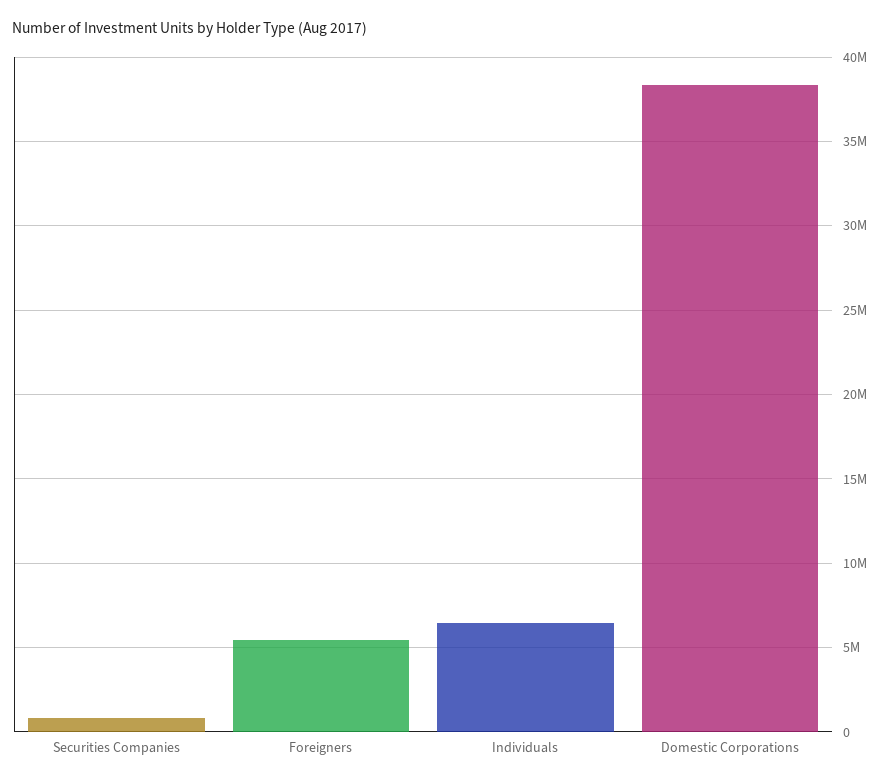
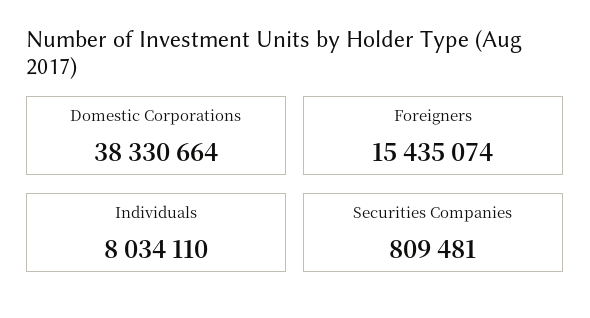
  {
    "Securities Companies": 809481,
-   "Foreigners": 5500000,
+   "Foreigners": 15435074,
-   "Individuals": 6500000,
+   "Individuals": 8034110,
    "Domestic Corporations": 38330664
  }

